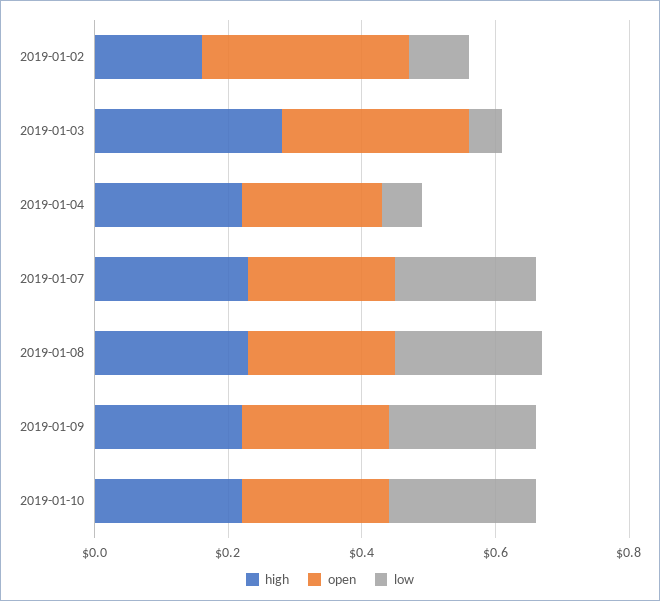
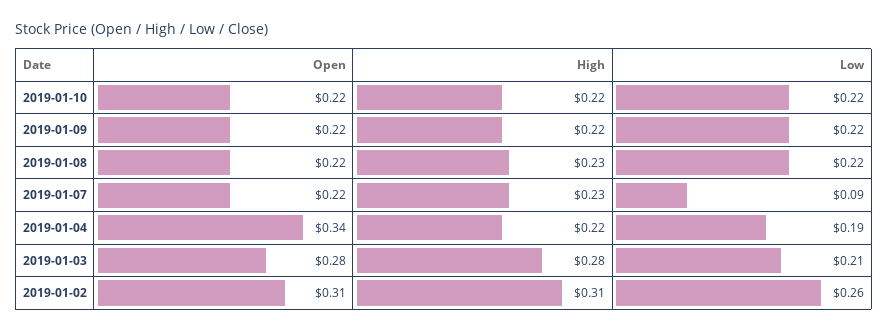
  {
    "high": {
-     "2019-01-02": 0.15,
+     "2019-01-02": 0.31,
      "2019-01-03": 0.28,
      "2019-01-04": 0.22,
      "2019-01-07": 0.23,
      "2019-01-08": 0.23,
      "2019-01-09": 0.22,
      "2019-01-10": 0.22
    },
    "open": {
      "2019-01-02": 0.31,
      "2019-01-03": 0.28,
-     "2019-01-04": 0.2,
+     "2019-01-04": 0.34,
      "2019-01-07": 0.22,
      "2019-01-08": 0.22,
      "2019-01-09": 0.22,
      "2019-01-10": 0.22
    },
    "low": {
-     "2019-01-02": 0.1,
+     "2019-01-02": 0.26,
-     "2019-01-03": 0.05,
+     "2019-01-03": 0.21,
-     "2019-01-04": 0.05,
+     "2019-01-04": 0.19,
-     "2019-01-07": 0.2,
+     "2019-01-07": 0.09,
      "2019-01-08": 0.22,
      "2019-01-09": 0.22,
      "2019-01-10": 0.22
    }
  }

